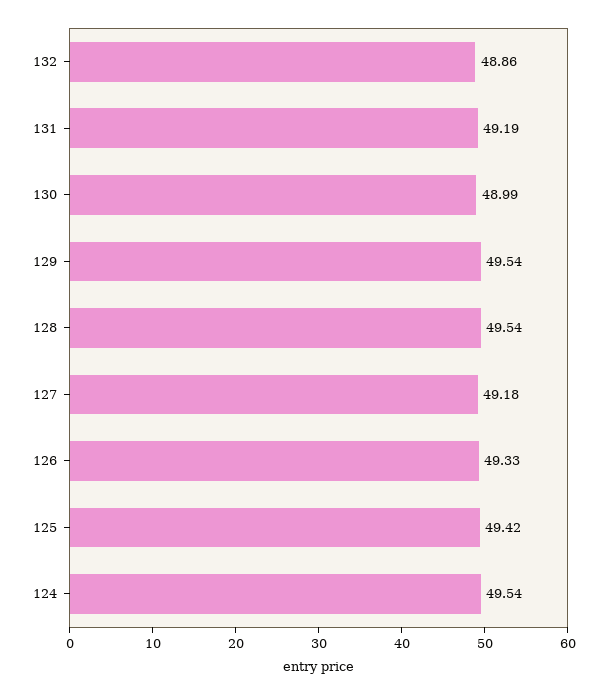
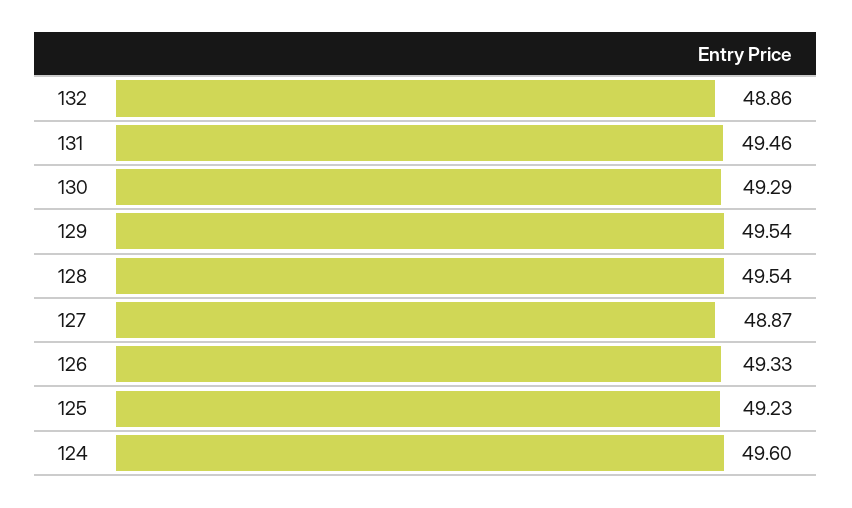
  {
    "132": 48.86,
-   "131": 49.19,
+   "131": 49.46,
-   "130": 48.99,
+   "130": 49.29,
    "129": 49.54,
    "128": 49.54,
-   "127": 49.18,
+   "127": 48.87,
    "126": 49.33,
-   "125": 49.42,
+   "125": 49.23,
-   "124": 49.54
+   "124": 49.6
  }

